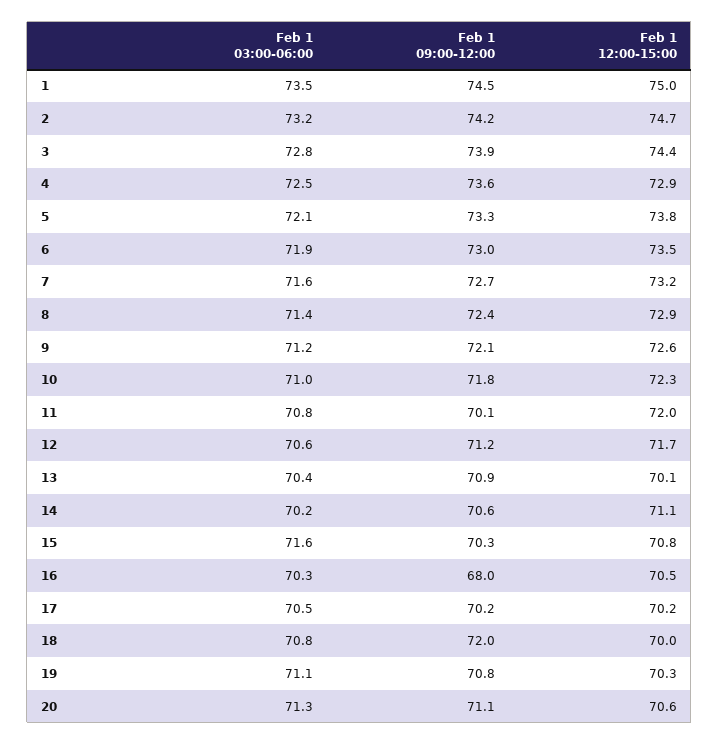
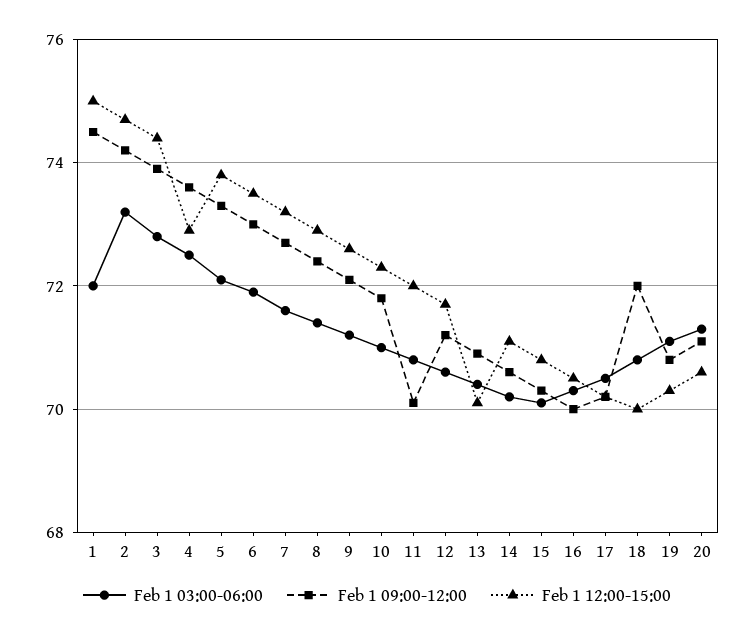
  {
    "Feb 1 03:00-06:00": {
-     "1": 73.5,
+     "1": 72,
      "2": 73.2,
      "3": 72.8,
      "4": 72.5,
      "5": 72.1,
      "6": 71.9,
      "7": 71.6,
      "8": 71.4,
      "9": 71.2,
      "10": 71,
      "11": 70.8,
      "12": 70.6,
      "13": 70.4,
      "14": 70.2,
-     "15": 71.6,
+     "15": 70,
      "16": 70.3,
      "17": 70.5,
      "18": 70.8,
      "19": 71.1,
      "20": 71.3
    },
    "Feb 1 09:00-12:00": {
      "1": 74.5,
      "2": 74.2,
      "3": 73.9,
      "4": 73.6,
      "5": 73.3,
      "6": 73,
      "7": 72.7,
      "8": 72.4,
      "9": 72.1,
      "10": 71.8,
      "11": 70.1,
      "12": 71.2,
      "13": 70.9,
      "14": 70.6,
      "15": 70.3,
-     "16": 68,
+     "16": 70,
      "17": 70.2,
      "18": 72,
      "19": 70.8,
      "20": 71.1
    },
    "Feb 1 12:00-15:00": {
      "1": 75,
      "2": 74.7,
      "3": 74.4,
      "4": 72.9,
      "5": 73.8,
      "6": 73.5,
      "7": 73.2,
      "8": 72.9,
      "9": 72.6,
      "10": 72.3,
      "11": 72,
      "12": 71.7,
      "13": 70.1,
      "14": 71.1,
      "15": 70.8,
      "16": 70.5,
      "17": 70.2,
      "18": 70,
      "19": 70.3,
      "20": 70.6
    }
  }

